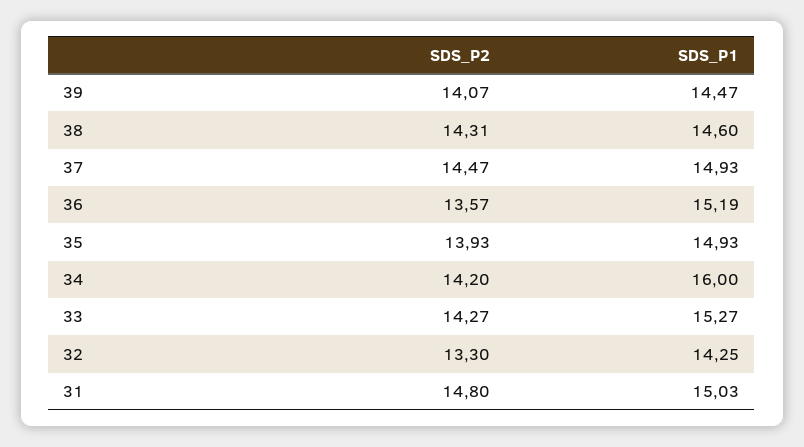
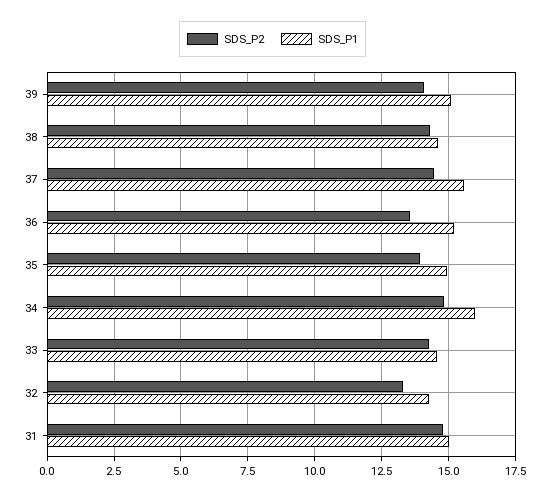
  {
    "SDS_P2": {
      "39": 14.07,
      "38": 14.31,
      "37": 14.47,
      "36": 13.57,
      "35": 13.93,
-     "34": 14.2,
+     "34": 14.75,
      "33": 14.27,
      "32": 13.3,
      "31": 14.8
    },
    "SDS_P1": {
-     "39": 14.47,
+     "39": 15,
      "38": 14.6,
-     "37": 14.93,
+     "37": 15.5,
      "36": 15.19,
      "35": 14.93,
      "34": 16,
-     "33": 15.27,
+     "33": 14.5,
      "32": 14.25,
      "31": 15.03
    }
  }

